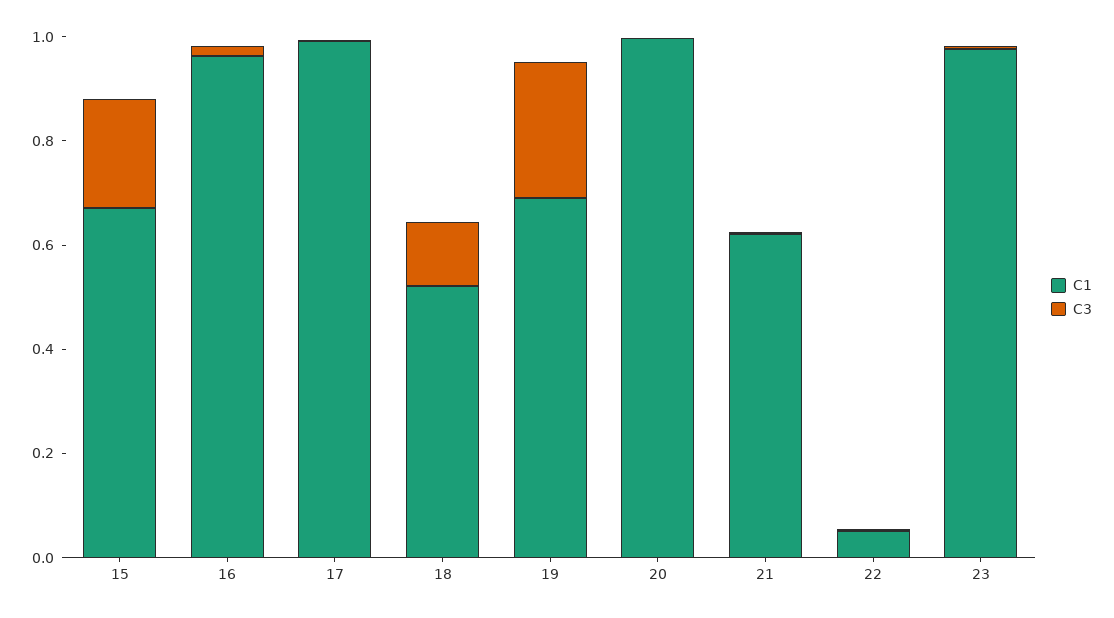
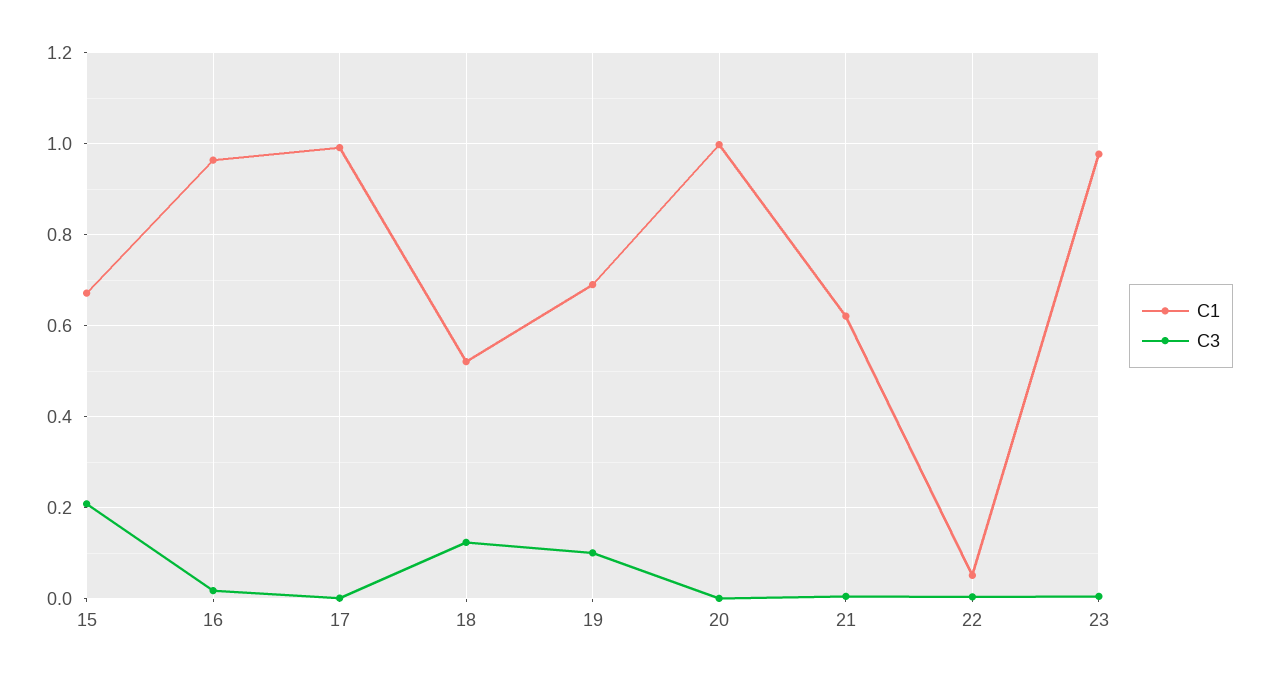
  {
    "C1": {
      "15": 0.68,
      "16": 0.96,
      "17": 1,
      "18": 0.52,
      "19": 0.7,
      "20": 1,
      "21": 0.62,
      "22": 0.06,
      "23": 0.98
    },
    "C3": {
      "15": 0.2,
      "16": 0.02,
      "17": 0,
      "18": 0.12,
-     "19": 0.25,
+     "19": 0.1,
      "20": 0,
      "21": 0,
      "22": 0,
      "23": 0
    }
  }

